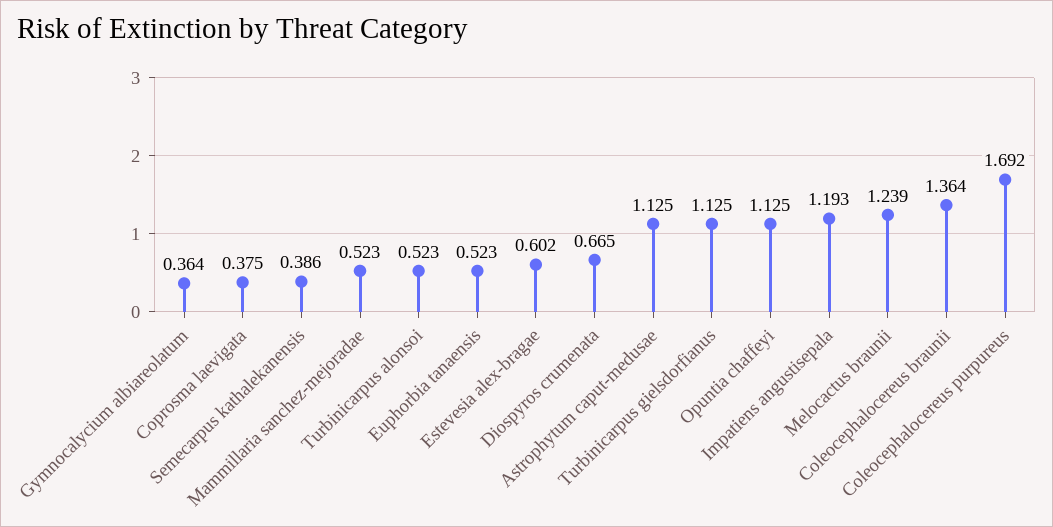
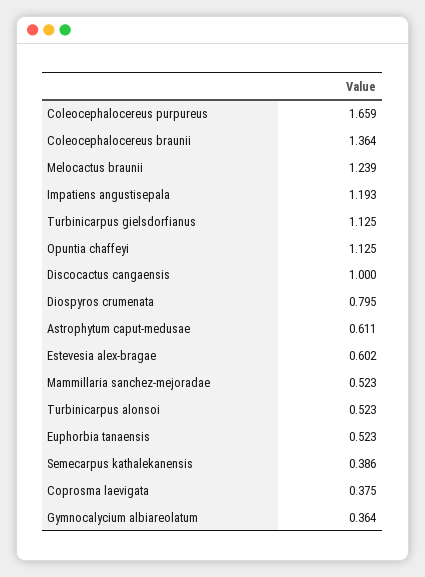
  {
    "Gymnocalycium albiareolatum": 0.364,
    "Coprosma laevigata": 0.375,
    "Semecarpus kathalekanensis": 0.386,
    "Mammillaria sanchez-mejoradae": 0.523,
    "Turbinicarpus alonsoi": 0.523,
    "Euphorbia tanaensis": 0.523,
    "Estevesia alex-bragae": 0.602,
-   "Diospyros crumenata": 0.665,
+   "Diospyros crumenata": 0.795,
-   "Astrophytum caput-medusae": 1.125,
+   "Astrophytum caput-medusae": 0.611,
    "Turbinicarpus gielsdorfianus": 1.125,
    "Opuntia chaffeyi": 1.125,
    "Impatiens angustisepala": 1.193,
    "Melocactus braunii": 1.239,
    "Coleocephalocereus braunii": 1.364,
-   "Coleocephalocereus purpureus": 1.692
+   "Coleocephalocereus purpureus": 1.659,
+   "Discocactus cangaensis": 1
  }

